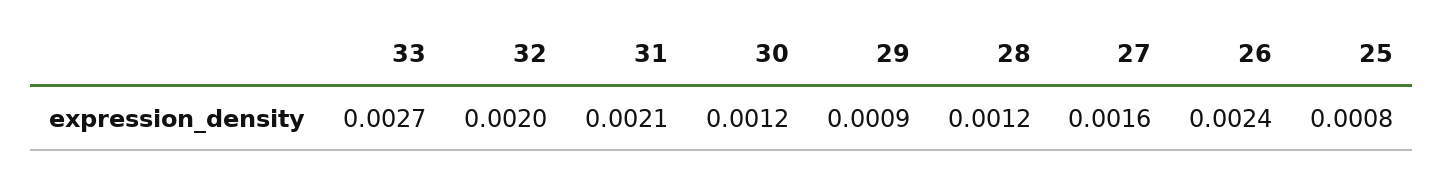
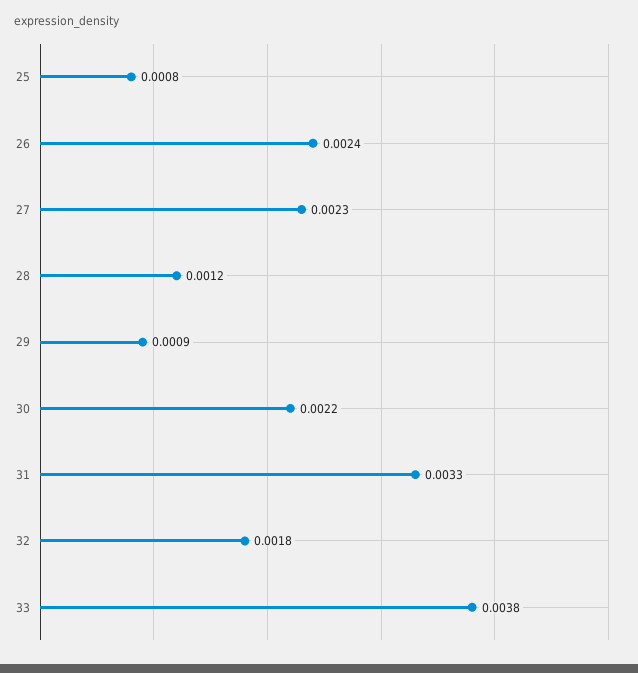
  {
-   "33": 0.0027,
+   "33": 0.0038,
-   "32": 0.002,
+   "32": 0.0018,
-   "31": 0.0021,
+   "31": 0.0033,
-   "30": 0.0012,
+   "30": 0.0022,
    "29": 0.0009,
    "28": 0.0012,
-   "27": 0.0016,
+   "27": 0.0023,
    "26": 0.0024,
    "25": 0.0008
  }

